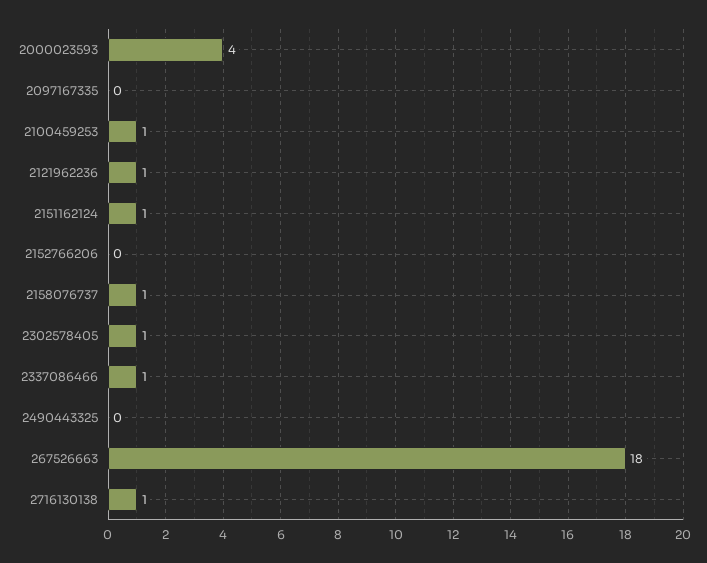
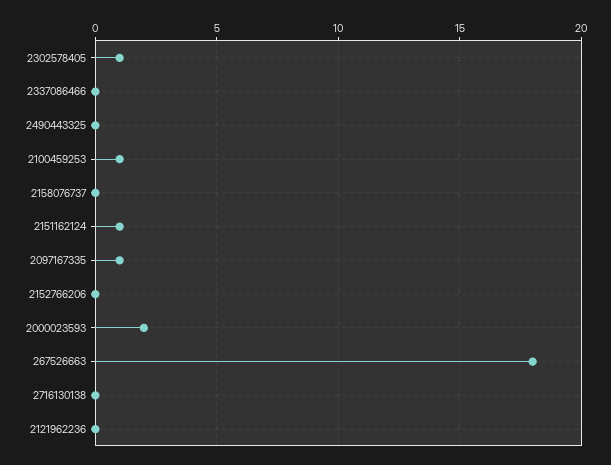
  {
-   "2000023593": 4,
+   "2000023593": 2,
-   "2097167335": 0,
+   "2097167335": 1,
    "2100459253": 1,
-   "2121962236": 1,
+   "2121962236": 0,
    "2151162124": 1,
    "2152766206": 0,
-   "2158076737": 1,
+   "2158076737": 0,
    "2302578405": 1,
-   "2337086466": 1,
+   "2337086466": 0,
    "2490443325": 0,
    "267526663": 18,
-   "2716130138": 1
+   "2716130138": 0
  }

